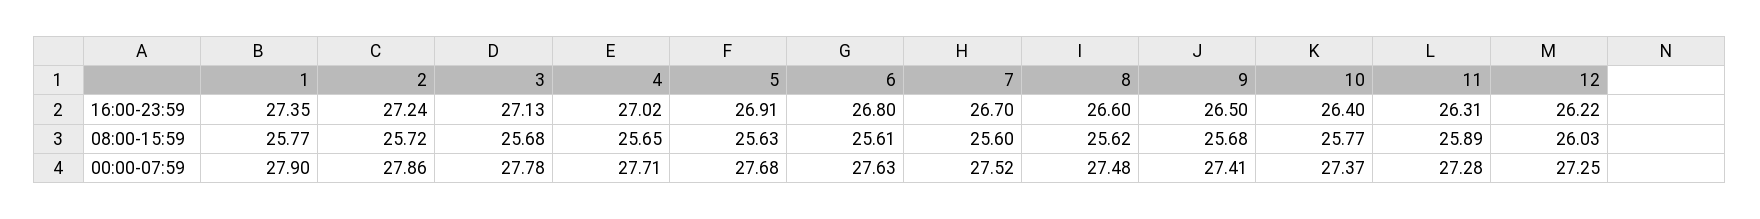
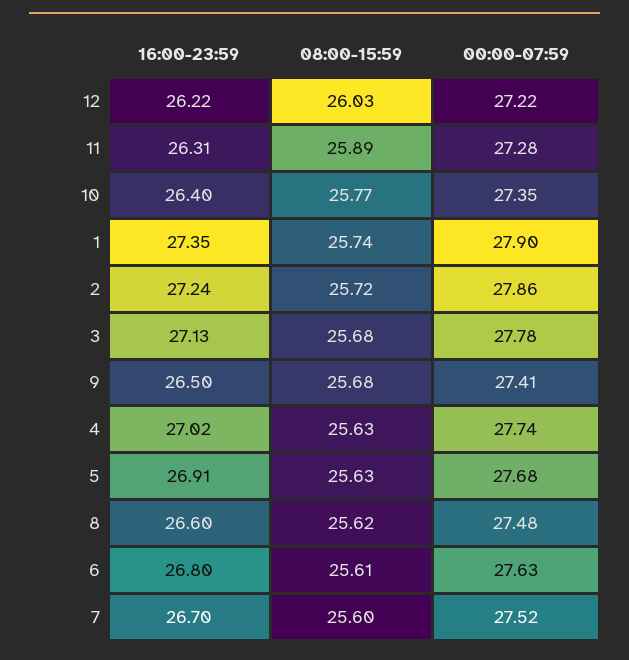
  {
    "1": {
      "16:00-23:59": 27.35,
-     "08:00-15:59": 25.77,
+     "08:00-15:59": 25.74,
      "00:00-07:59": 27.9
    },
    "2": {
      "16:00-23:59": 27.24,
      "08:00-15:59": 25.72,
      "00:00-07:59": 27.86
    },
    "3": {
      "16:00-23:59": 27.13,
      "08:00-15:59": 25.68,
      "00:00-07:59": 27.78
    },
    "4": {
      "16:00-23:59": 27.02,
-     "08:00-15:59": 25.65,
+     "08:00-15:59": 25.63,
-     "00:00-07:59": 27.71
+     "00:00-07:59": 27.74
    },
    "5": {
      "16:00-23:59": 26.91,
      "08:00-15:59": 25.63,
      "00:00-07:59": 27.68
    },
    "6": {
      "16:00-23:59": 26.8,
      "08:00-15:59": 25.61,
      "00:00-07:59": 27.63
    },
    "7": {
      "16:00-23:59": 26.7,
      "08:00-15:59": 25.6,
      "00:00-07:59": 27.52
    },
    "8": {
      "16:00-23:59": 26.6,
      "08:00-15:59": 25.62,
      "00:00-07:59": 27.48
    },
    "9": {
      "16:00-23:59": 26.5,
      "08:00-15:59": 25.68,
      "00:00-07:59": 27.41
    },
    "10": {
      "16:00-23:59": 26.4,
      "08:00-15:59": 25.77,
-     "00:00-07:59": 27.37
+     "00:00-07:59": 27.35
    },
    "11": {
      "16:00-23:59": 26.31,
      "08:00-15:59": 25.89,
      "00:00-07:59": 27.28
    },
    "12": {
      "16:00-23:59": 26.22,
      "08:00-15:59": 26.03,
-     "00:00-07:59": 27.25
+     "00:00-07:59": 27.22
    }
  }

